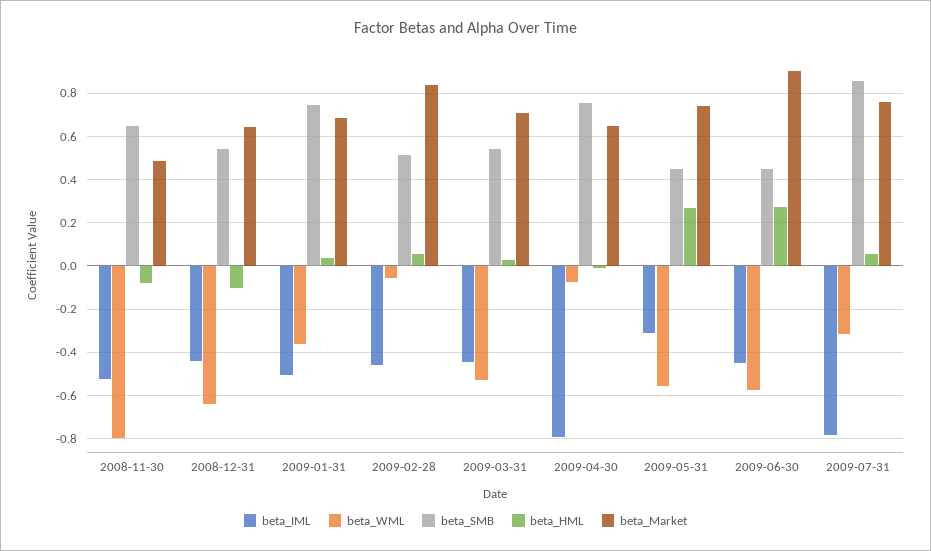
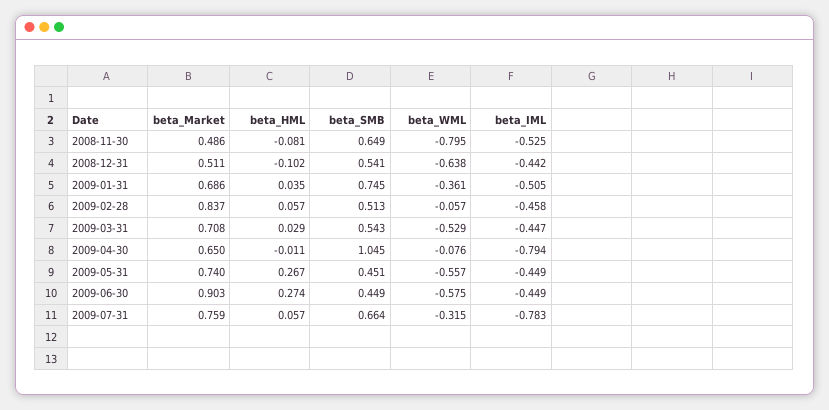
  {
    "beta_IML": {
      "2008-11-30": -0.525,
      "2008-12-31": -0.442,
      "2009-01-31": -0.505,
      "2009-02-28": -0.458,
      "2009-03-31": -0.447,
      "2009-04-30": -0.794,
-     "2009-05-31": -0.3,
+     "2009-05-31": -0.449,
      "2009-06-30": -0.449,
      "2009-07-31": -0.783
    },
    "beta_WML": {
      "2008-11-30": -0.795,
      "2008-12-31": -0.638,
      "2009-01-31": -0.361,
      "2009-02-28": -0.057,
      "2009-03-31": -0.529,
      "2009-04-30": -0.076,
      "2009-05-31": -0.557,
      "2009-06-30": -0.575,
      "2009-07-31": -0.315
    },
    "beta_SMB": {
      "2008-11-30": 0.649,
      "2008-12-31": 0.541,
      "2009-01-31": 0.745,
      "2009-02-28": 0.513,
      "2009-03-31": 0.543,
-     "2009-04-30": 0.75,
+     "2009-04-30": 1.045,
      "2009-05-31": 0.451,
      "2009-06-30": 0.449,
-     "2009-07-31": 0.85
+     "2009-07-31": 0.664
    },
    "beta_HML": {
      "2008-11-30": -0.081,
      "2008-12-31": -0.102,
      "2009-01-31": 0.035,
      "2009-02-28": 0.057,
      "2009-03-31": 0.029,
      "2009-04-30": -0.011,
      "2009-05-31": 0.267,
      "2009-06-30": 0.274,
      "2009-07-31": 0.057
    },
    "beta_Market": {
      "2008-11-30": 0.486,
-     "2008-12-31": 0.65,
+     "2008-12-31": 0.511,
      "2009-01-31": 0.686,
      "2009-02-28": 0.837,
      "2009-03-31": 0.708,
      "2009-04-30": 0.65,
      "2009-05-31": 0.74,
      "2009-06-30": 0.903,
      "2009-07-31": 0.759
    }
  }

